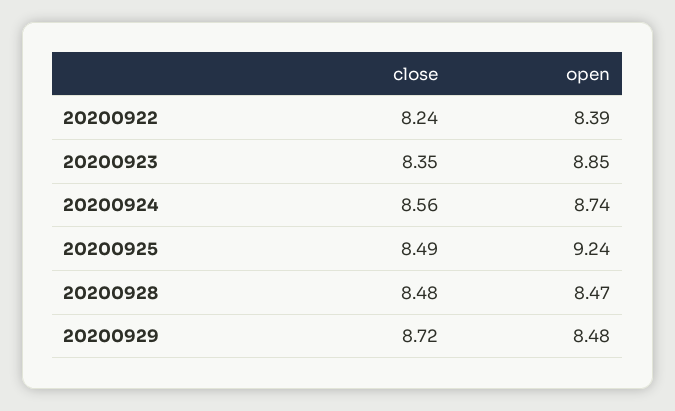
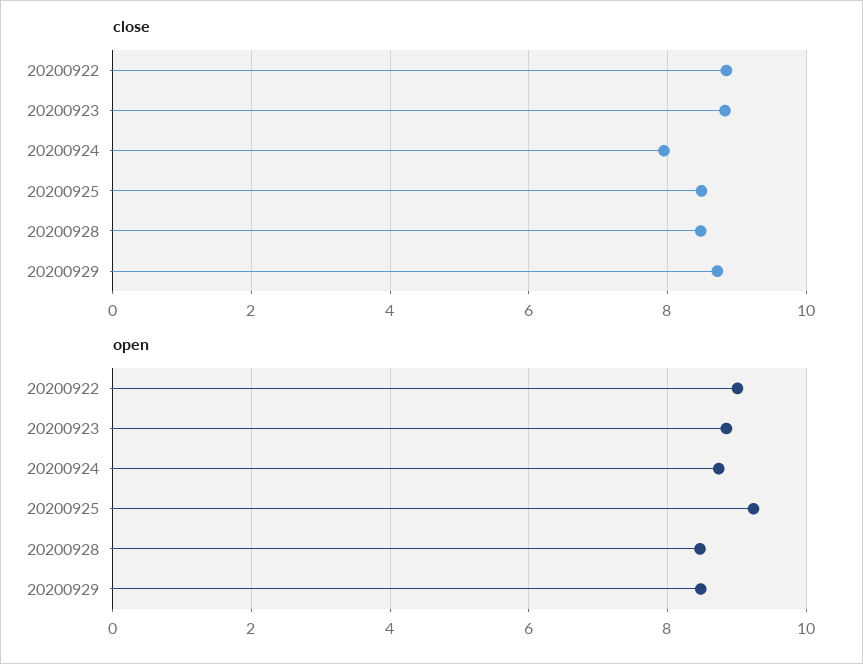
  {
    "close": {
-     "20200922": 8.24,
+     "20200922": 8.8,
-     "20200923": 8.35,
+     "20200923": 8.8,
-     "20200924": 8.56,
+     "20200924": 8,
      "20200925": 8.49,
      "20200928": 8.48,
      "20200929": 8.72
    },
    "open": {
-     "20200922": 8.39,
+     "20200922": 9,
      "20200923": 8.85,
      "20200924": 8.74,
      "20200925": 9.24,
      "20200928": 8.47,
      "20200929": 8.48
    }
  }

